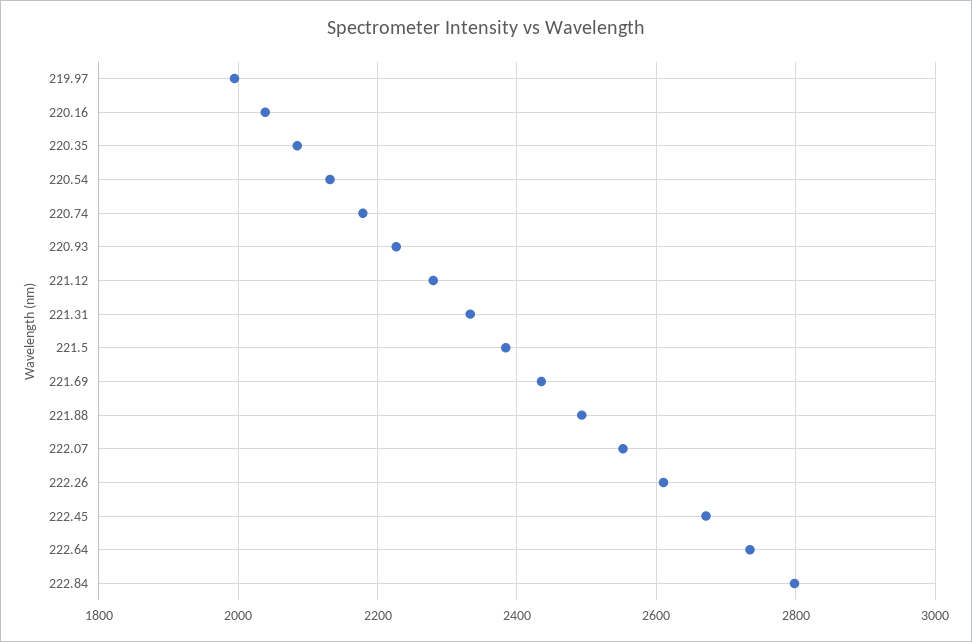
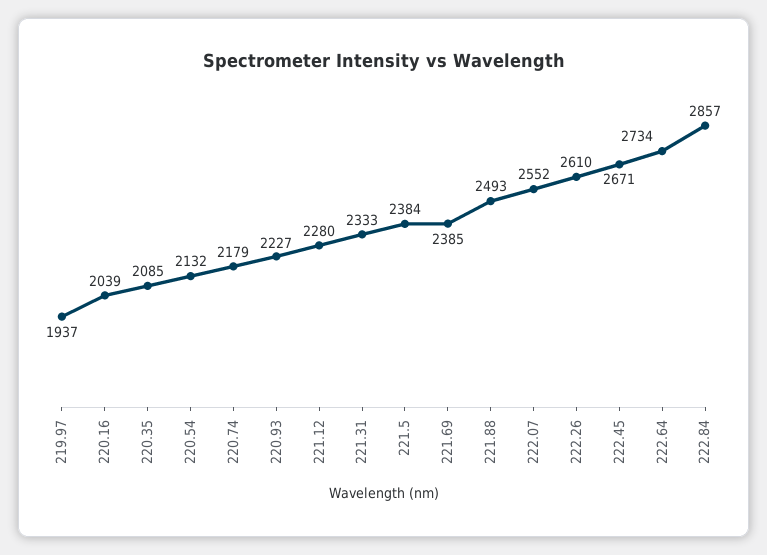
  {
-   "219.97": 2000,
+   "219.97": 1937,
    "220.16": 2039,
    "220.35": 2085,
    "220.54": 2132,
    "220.74": 2179,
    "220.93": 2227,
    "221.12": 2280,
    "221.31": 2333,
    "221.5": 2384,
-   "221.69": 2440,
+   "221.69": 2385,
    "221.88": 2493,
    "222.07": 2552,
    "222.26": 2610,
    "222.45": 2671,
    "222.64": 2734,
-   "222.84": 2800
+   "222.84": 2857
  }

